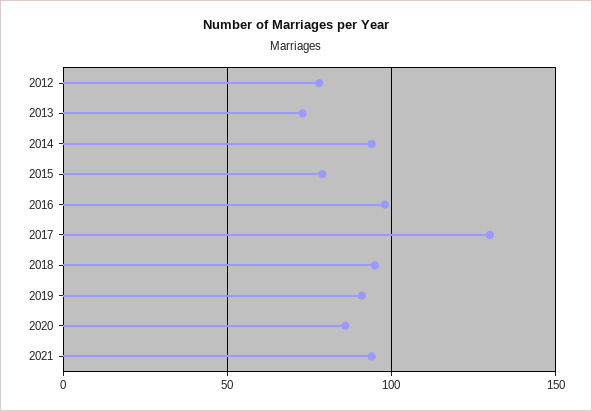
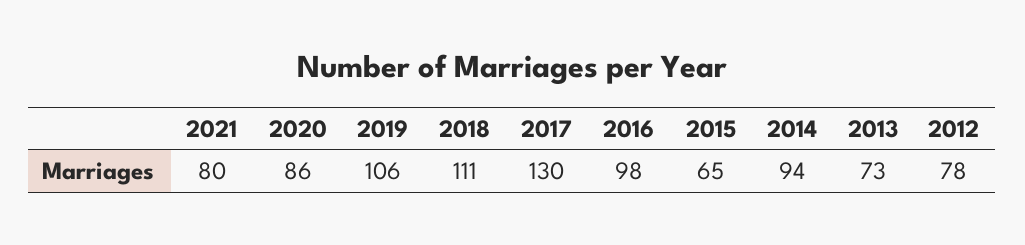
  {
    "2012": 78,
    "2013": 73,
    "2014": 94,
-   "2015": 80,
+   "2015": 65,
    "2016": 98,
    "2017": 130,
-   "2018": 95,
+   "2018": 111,
-   "2019": 90,
+   "2019": 106,
    "2020": 86,
-   "2021": 95
+   "2021": 80
  }

